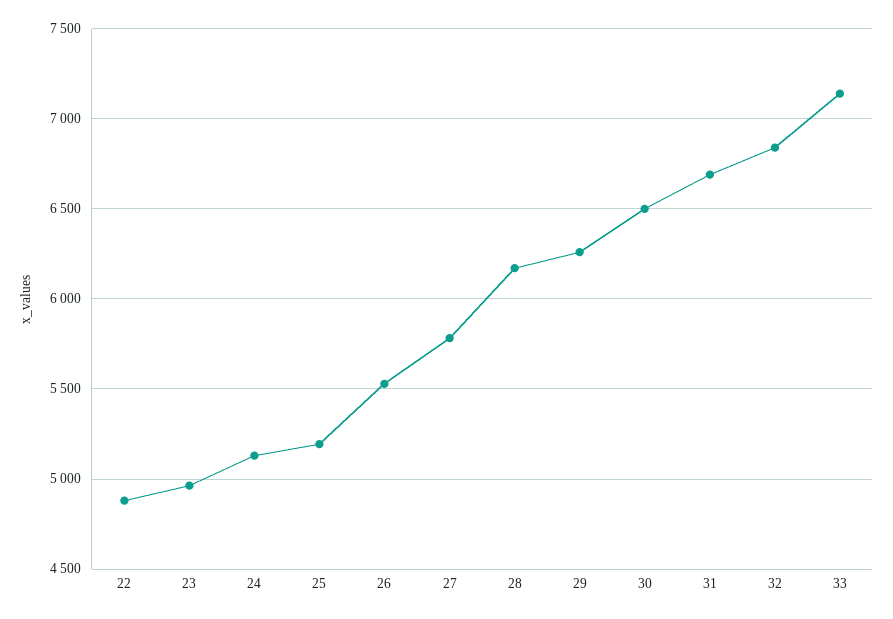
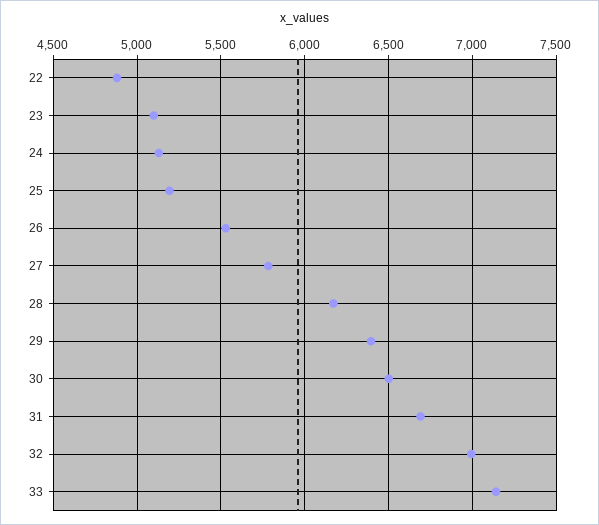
  {
    "22": 4900,
-   "23": 4950,
+   "23": 5100,
    "24": 5150,
    "25": 5200,
    "26": 5550,
    "27": 5800,
    "28": 6150,
-   "29": 6250,
+   "29": 6400,
    "30": 6500,
    "31": 6700,
-   "32": 6850,
+   "32": 7000,
    "33": 7150
  }

